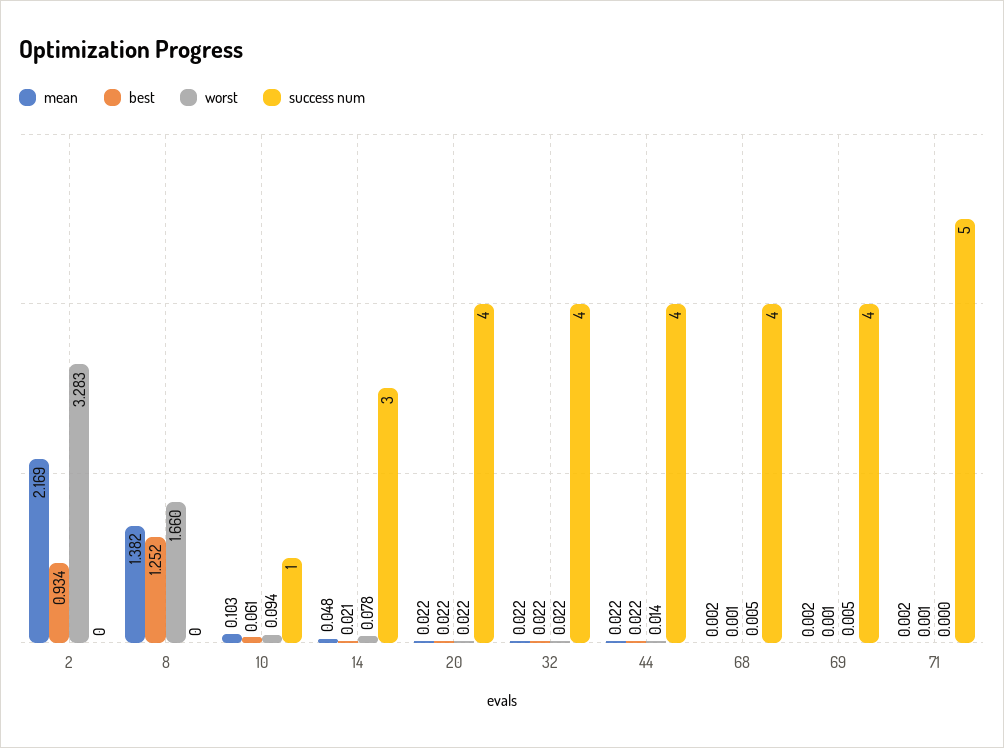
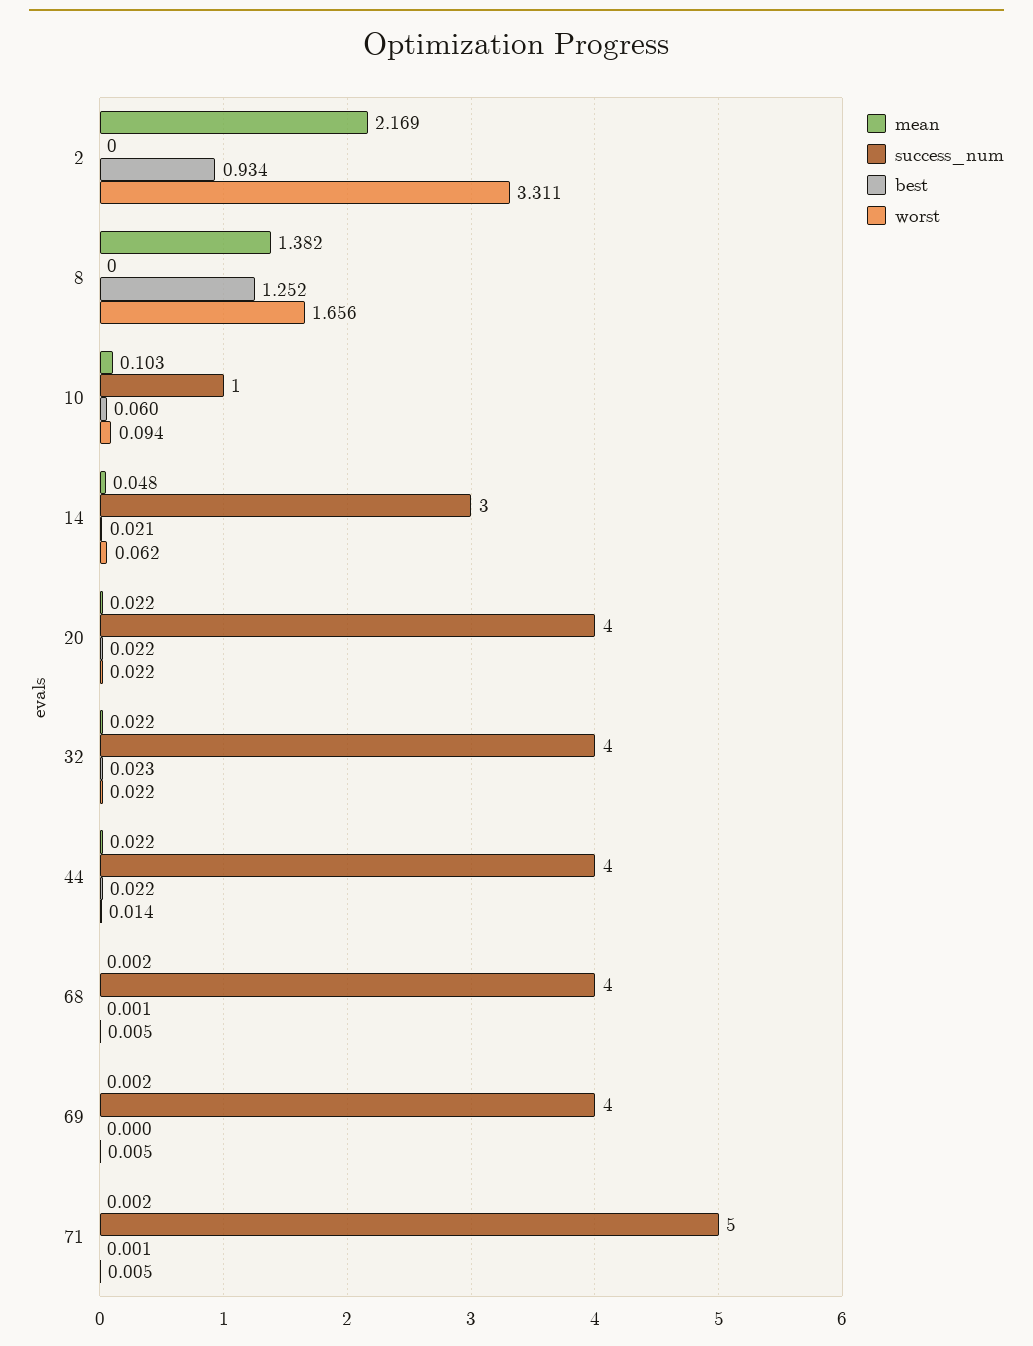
  {
    "mean": {
      "2": 2.169,
      "8": 1.382,
      "10": 0.103,
      "14": 0.048,
      "20": 0.022,
      "32": 0.022,
      "44": 0.022,
      "68": 0.002,
      "69": 0.002,
      "71": 0.002
    },
    "best": {
      "2": 0.934,
      "8": 1.252,
-     "10": 0.061,
+     "10": 0.06,
      "14": 0.021,
      "20": 0.022,
-     "32": 0.022,
+     "32": 0.023,
      "44": 0.022,
      "68": 0.001,
-     "69": 0.001,
+     "69": 0,
      "71": 0.001
    },
    "worst": {
-     "2": 3.283,
+     "2": 3.311,
-     "8": 1.66,
+     "8": 1.656,
      "10": 0.094,
-     "14": 0.078,
+     "14": 0.062,
      "20": 0.022,
      "32": 0.022,
      "44": 0.014,
      "68": 0.005,
      "69": 0.005,
-     "71": 0
+     "71": 0.005
    },
    "success num": {
      "2": 0,
      "8": 0,
      "10": 1,
      "14": 3,
      "20": 4,
      "32": 4,
      "44": 4,
      "68": 4,
      "69": 4,
      "71": 5
    }
  }

